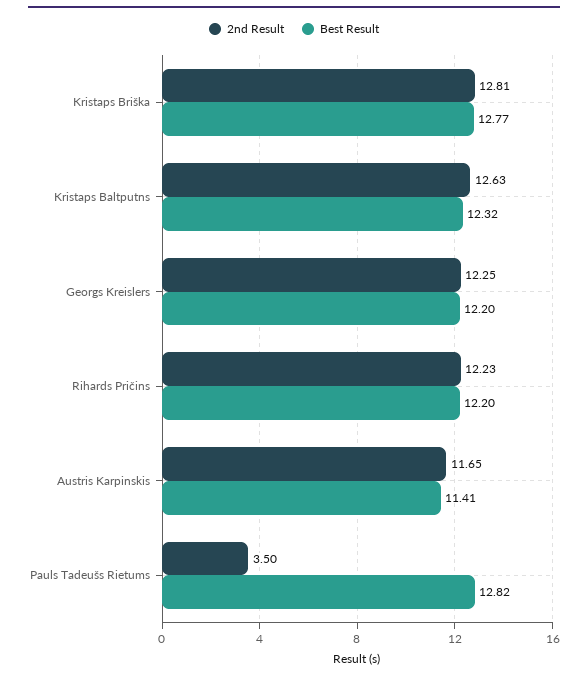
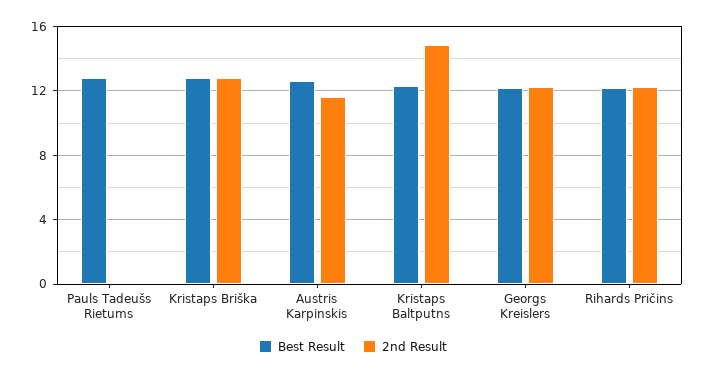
  {
    "2nd Result": {
      "Kristaps Briška": 12.81,
-     "Kristaps Baltputns": 12.63,
+     "Kristaps Baltputns": 15,
      "Georgs Kreislers": 12.25,
      "Rihards Pričins": 12.23,
      "Austris Karpinskis": 11.65,
-     "Pauls Tadeušs Rietums": 3.5
+     "Pauls Tadeušs Rietums": 0
    },
    "Best Result": {
      "Kristaps Briška": 12.77,
      "Kristaps Baltputns": 12.32,
      "Georgs Kreislers": 12.2,
      "Rihards Pričins": 12.2,
-     "Austris Karpinskis": 11.41,
+     "Austris Karpinskis": 12.5,
      "Pauls Tadeušs Rietums": 12.82
    }
  }

